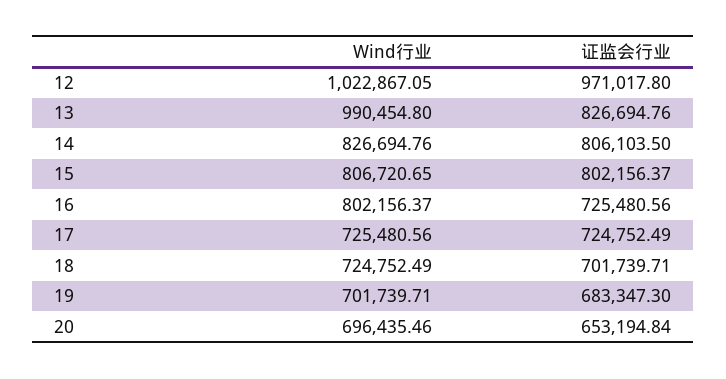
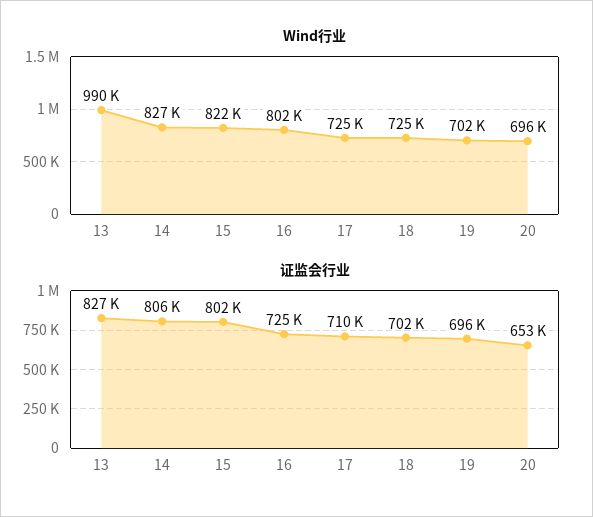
  {
    "Wind行业": {
-     "12": 1022867.05,
      "13": 990454.8,
      "14": 826694.76,
-     "15": 806720.65,
+     "15": 822000,
      "16": 802156.37,
      "17": 725480.56,
      "18": 724752.49,
      "19": 701739.71,
      "20": 696435.46
    },
    "证监会行业": {
-     "12": 971017.8,
      "13": 826694.76,
      "14": 806103.5,
      "15": 802156.37,
      "16": 725480.56,
-     "17": 724752.49,
+     "17": 710000,
      "18": 701739.71,
-     "19": 683347.3,
+     "19": 696000,
      "20": 653194.84
    }
  }

